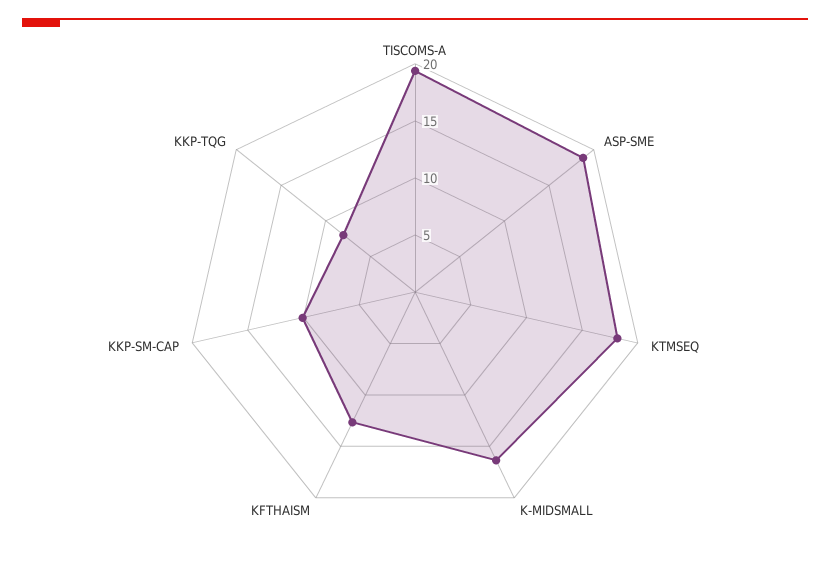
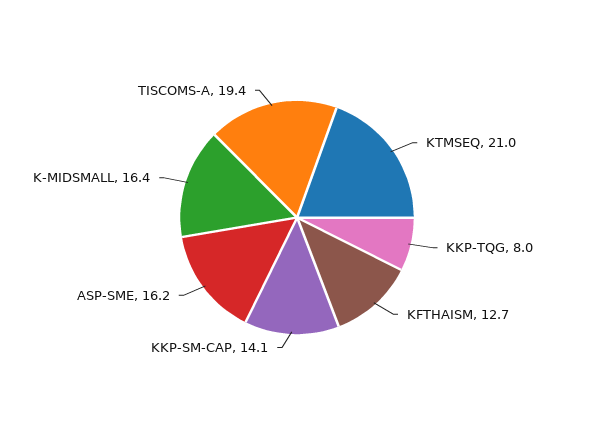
  {
    "TISCOMS-A": 19.4,
-   "ASP-SME": 19,
+   "ASP-SME": 16.2,
-   "KTMSEQ": 18,
+   "KTMSEQ": 21,
    "K-MIDSMALL": 16.4,
    "KFTHAISM": 12.7,
-   "KKP-SM-CAP": 10,
+   "KKP-SM-CAP": 14.1,
    "KKP-TQG": 8
  }

